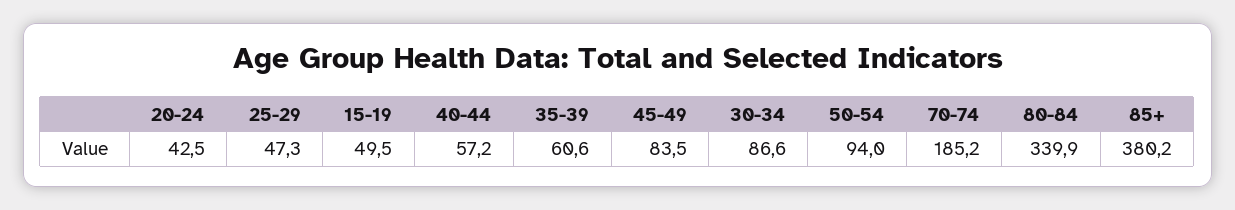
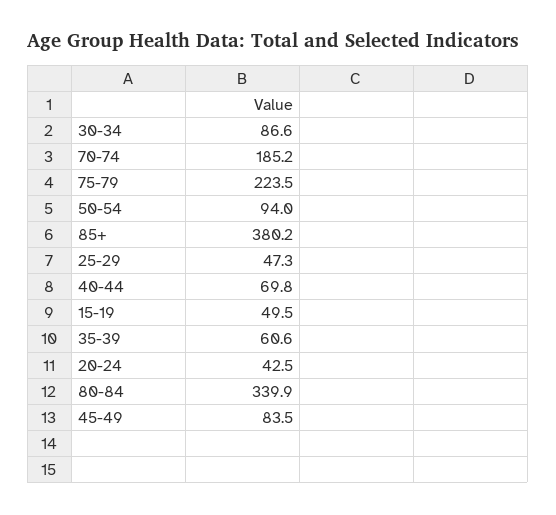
  {
    "20-24": 42.5,
    "25-29": 47.3,
    "15-19": 49.5,
-   "40-44": 57.2,
+   "40-44": 69.8,
    "35-39": 60.6,
    "45-49": 83.5,
    "30-34": 86.6,
    "50-54": 94,
    "70-74": 185.2,
    "80-84": 339.9,
-   "85+": 380.2
+   "85+": 380.2,
+   "75-79": 223.5
  }

